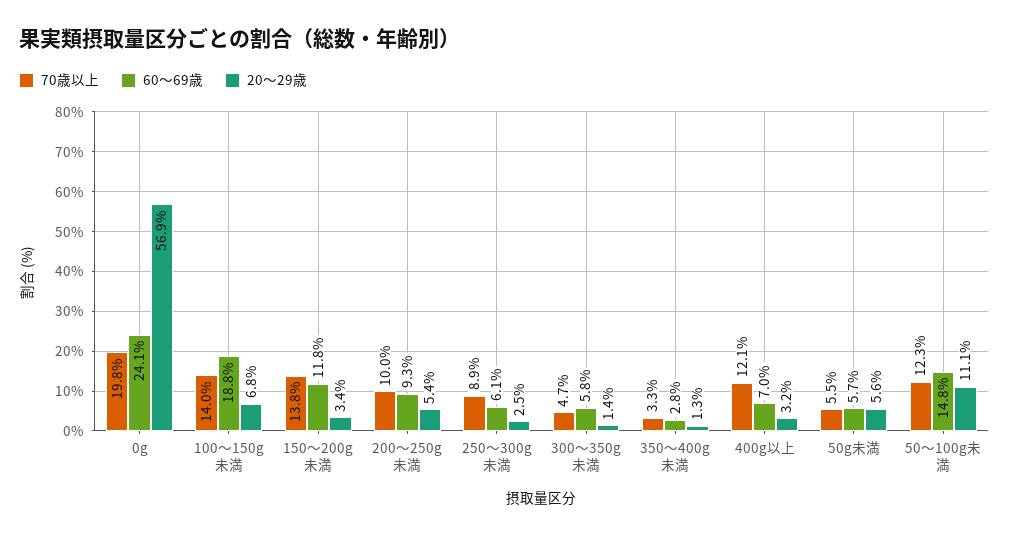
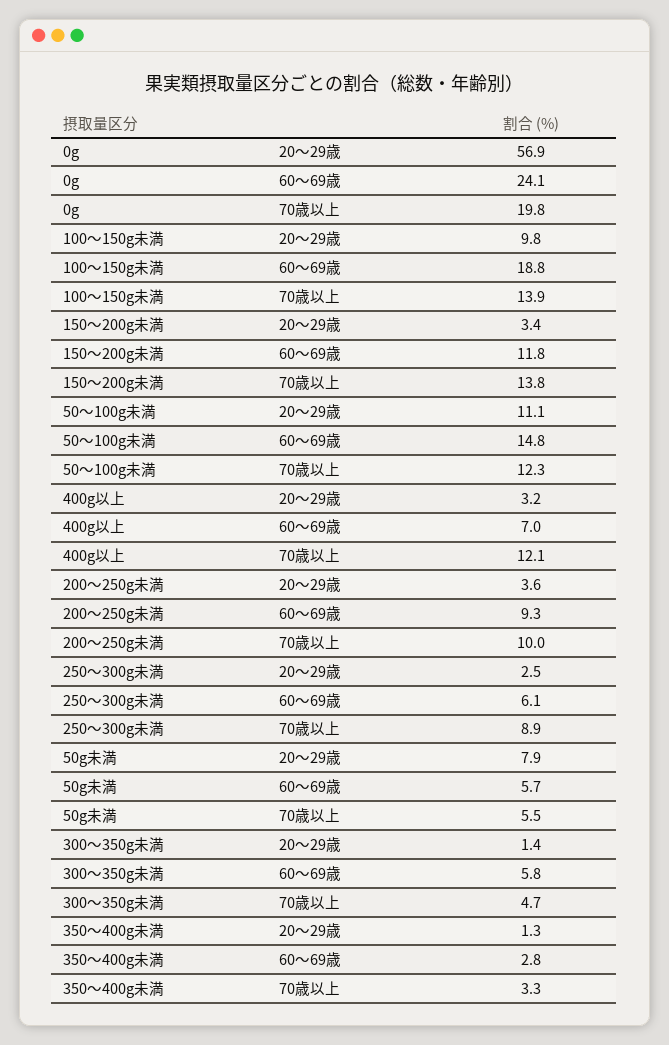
  {
    "70歳以上": {
      "0g": 19.8,
-     "100～150g未満": 14,
+     "100～150g未満": 13.9,
      "150～200g未満": 13.8,
      "200～250g未満": 10,
      "250～300g未満": 8.9,
      "300～350g未満": 4.7,
      "350～400g未満": 3.3,
      "400g以上": 12.1,
      "50g未満": 5.5,
      "50～100g未満": 12.3
    },
    "60～69歳": {
      "0g": 24.1,
      "100～150g未満": 18.8,
      "150～200g未満": 11.8,
      "200～250g未満": 9.3,
      "250～300g未満": 6.1,
      "300～350g未満": 5.8,
      "350～400g未満": 2.8,
      "400g以上": 7,
      "50g未満": 5.7,
      "50～100g未満": 14.8
    },
    "20～29歳": {
      "0g": 56.9,
-     "100～150g未満": 6.8,
+     "100～150g未満": 9.8,
      "150～200g未満": 3.4,
-     "200～250g未満": 5.4,
+     "200～250g未満": 3.6,
      "250～300g未満": 2.5,
      "300～350g未満": 1.4,
      "350～400g未満": 1.3,
      "400g以上": 3.2,
-     "50g未満": 5.6,
+     "50g未満": 7.9,
      "50～100g未満": 11.1
    }
  }

